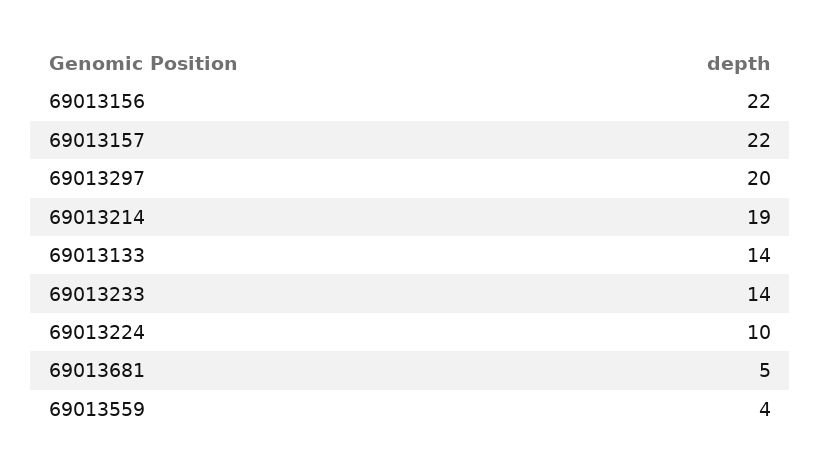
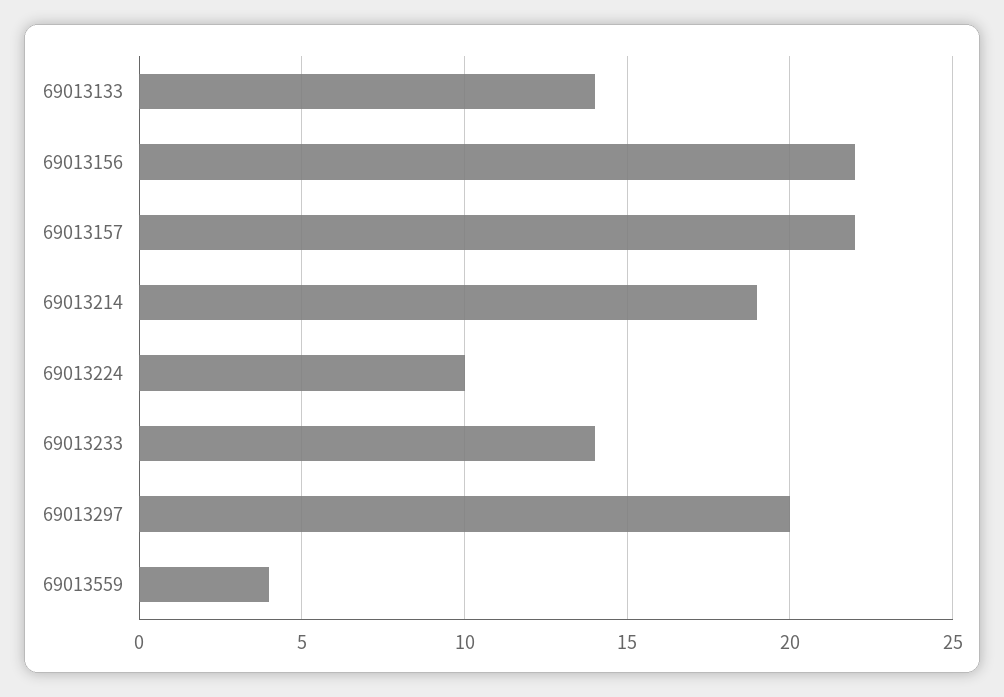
  {
    "69013156": 22,
    "69013157": 22,
    "69013297": 20,
    "69013214": 19,
    "69013133": 14,
    "69013233": 14,
    "69013224": 10,
-   "69013681": 5,
    "69013559": 4
  }

